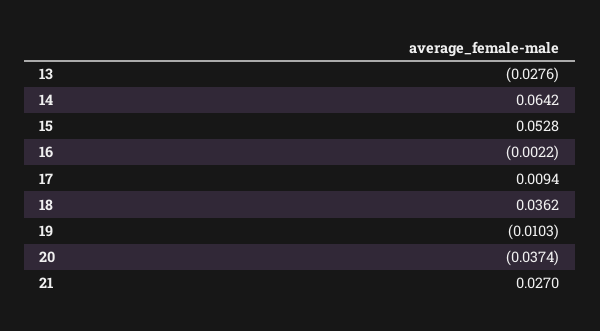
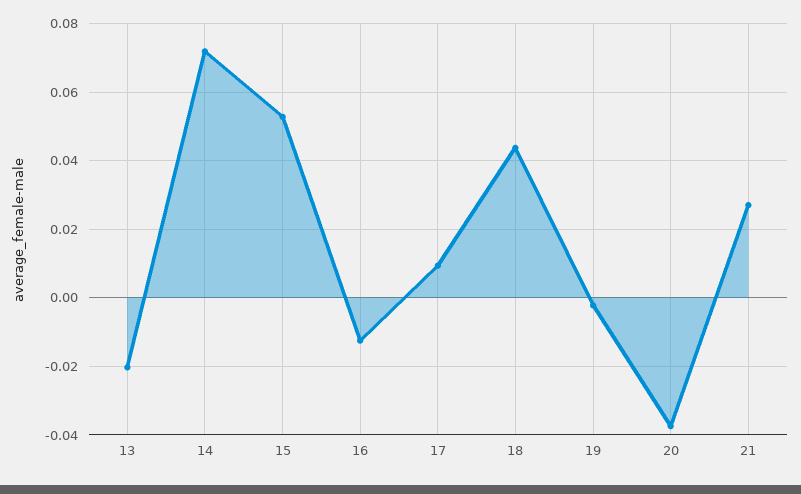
  {
-   "13": -0.0276,
+   "13": -0.02,
-   "14": 0.0642,
+   "14": 0.072,
    "15": 0.0528,
-   "16": -0.0022,
+   "16": -0.012,
    "17": 0.0094,
-   "18": 0.0362,
+   "18": 0.044,
-   "19": -0.0103,
+   "19": -0.002,
    "20": -0.0374,
    "21": 0.027
  }

